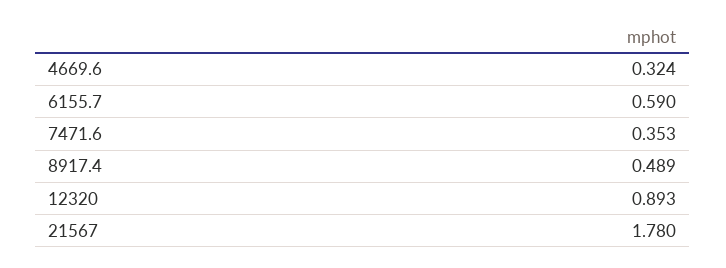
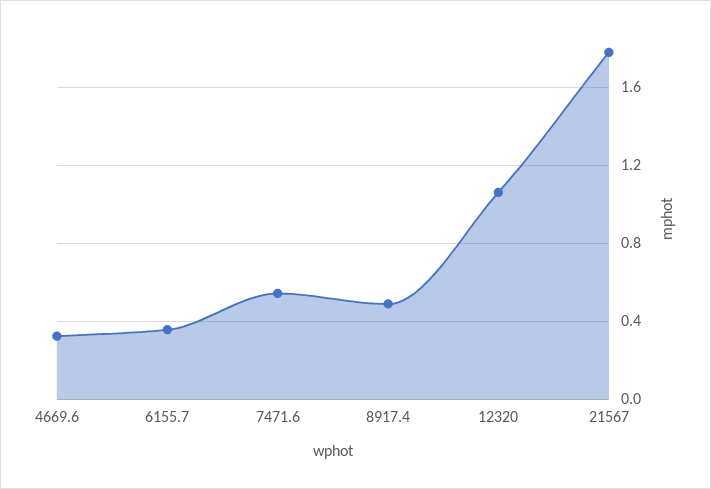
  {
    "4669.6": 0.324,
-   "6155.7": 0.59,
+   "6155.7": 0.35,
-   "7471.6": 0.353,
+   "7471.6": 0.55,
    "8917.4": 0.489,
-   "12320": 0.893,
+   "12320": 1.05,
    "21567": 1.78
  }

